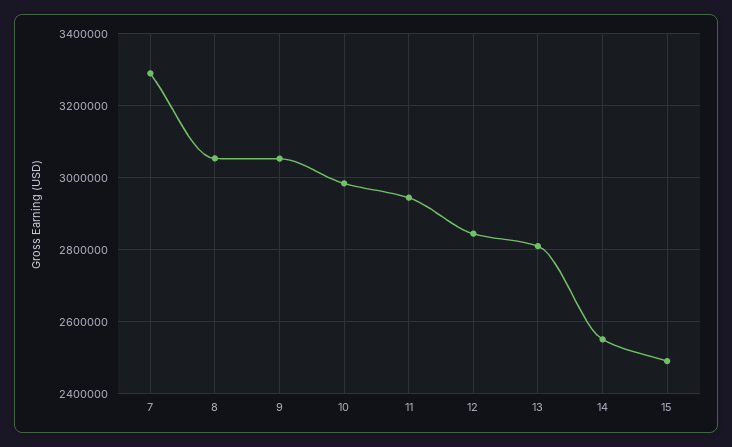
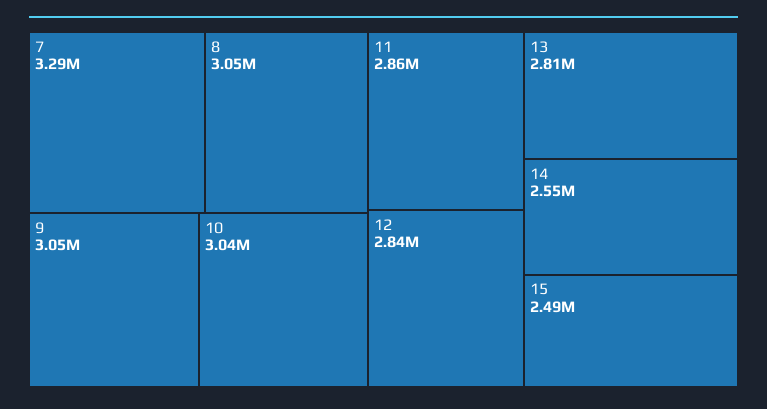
  {
    "7": 3290000,
    "8": 3050000,
    "9": 3050000,
-   "10": 2980000,
+   "10": 3040000,
-   "11": 2940000,
+   "11": 2860000,
    "12": 2840000,
    "13": 2810000,
    "14": 2550000,
    "15": 2490000
  }

